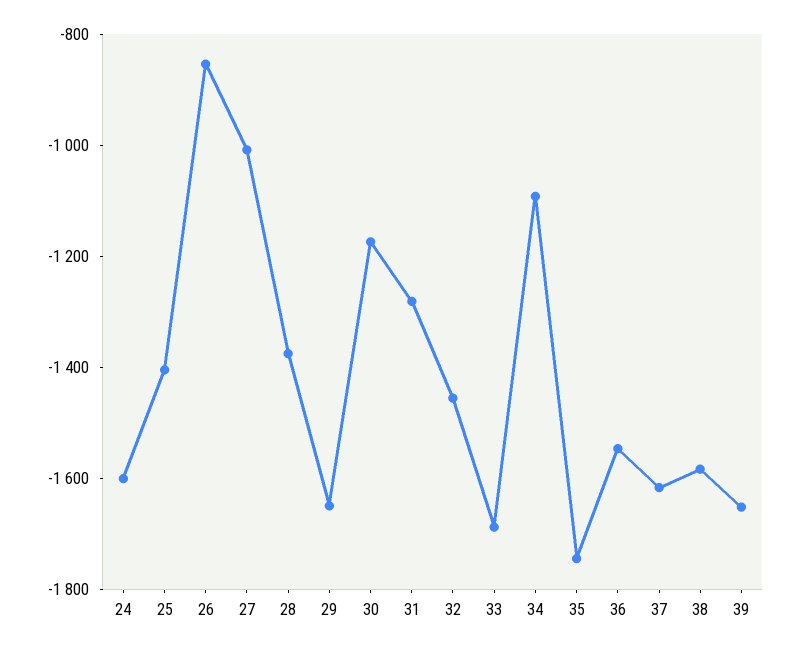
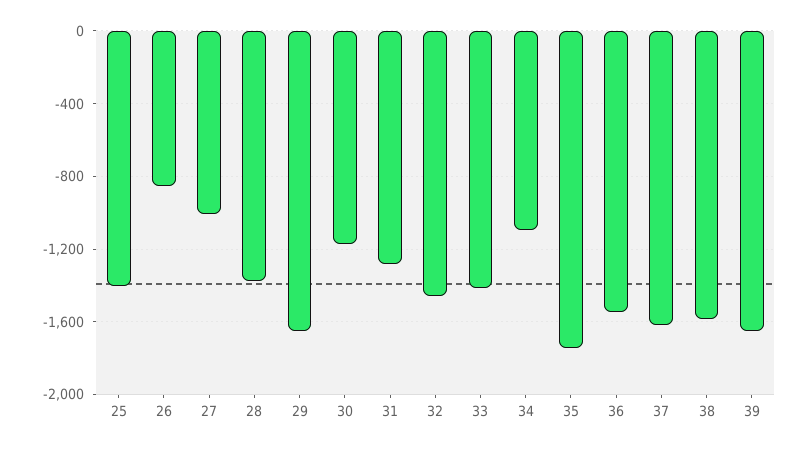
  {
-   "24": -1600,
    "25": -1400,
    "26": -850,
    "27": -1000,
    "28": -1400,
    "29": -1650,
    "30": -1150,
    "31": -1300,
    "32": -1450,
-   "33": -1700,
+   "33": -1400,
    "34": -1100,
    "35": -1750,
    "36": -1550,
    "37": -1600,
    "38": -1600,
    "39": -1650
  }

